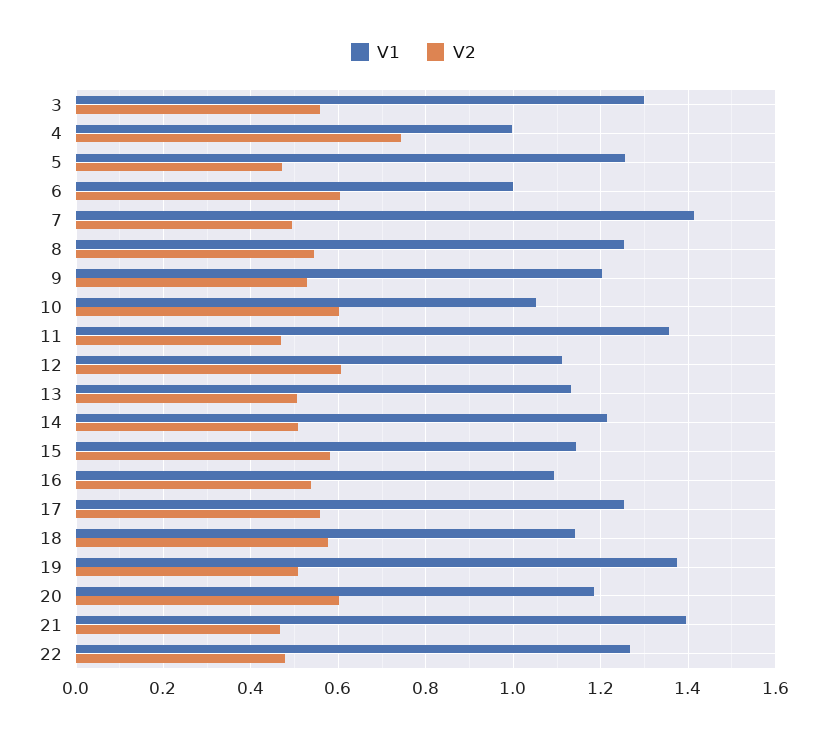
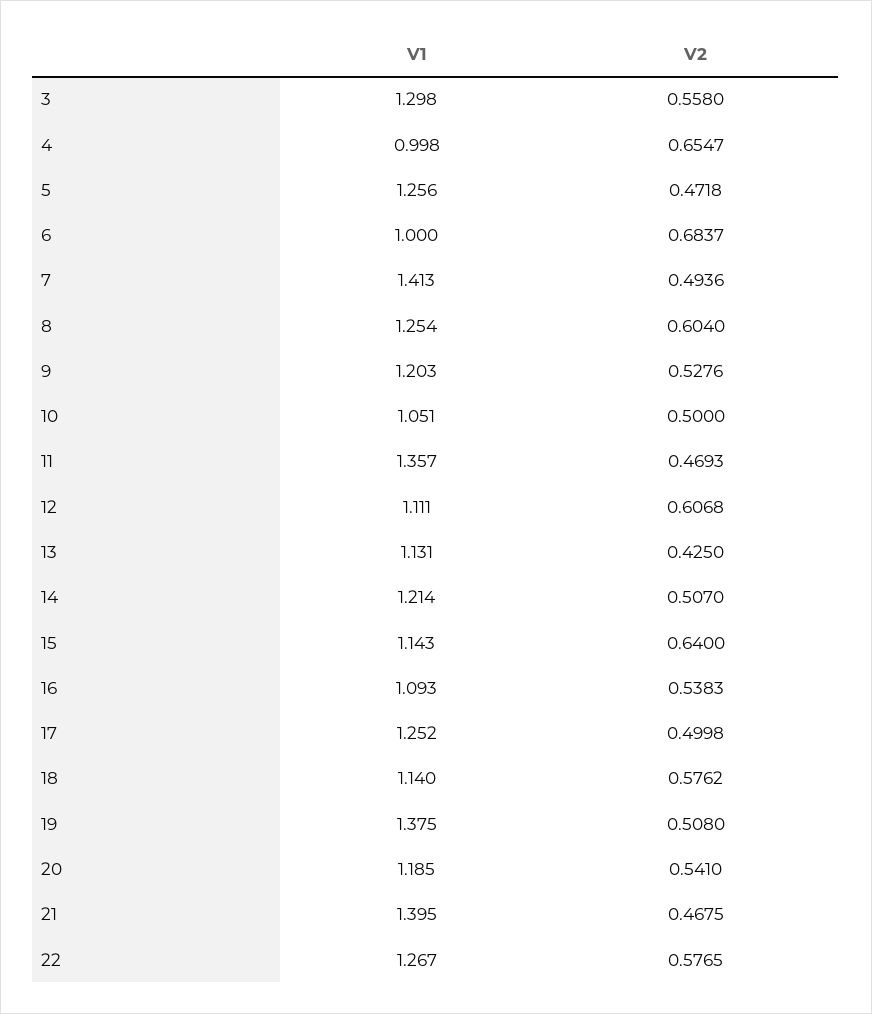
  {
    "V1": {
      "3": 1.298,
      "4": 0.998,
      "5": 1.256,
      "6": 1,
      "7": 1.413,
      "8": 1.254,
      "9": 1.203,
      "10": 1.051,
      "11": 1.357,
      "12": 1.111,
      "13": 1.131,
      "14": 1.214,
      "15": 1.143,
      "16": 1.093,
      "17": 1.252,
      "18": 1.14,
      "19": 1.375,
      "20": 1.185,
      "21": 1.395,
      "22": 1.267
    },
    "V2": {
      "3": 0.558,
-     "4": 0.74,
+     "4": 0.6547,
      "5": 0.4718,
-     "6": 0.6,
+     "6": 0.6837,
      "7": 0.4936,
-     "8": 0.54,
+     "8": 0.604,
      "9": 0.5276,
-     "10": 0.6,
+     "10": 0.5,
      "11": 0.4693,
      "12": 0.6068,
-     "13": 0.5,
+     "13": 0.425,
      "14": 0.507,
-     "15": 0.58,
+     "15": 0.64,
      "16": 0.5383,
-     "17": 0.56,
+     "17": 0.4998,
      "18": 0.5762,
      "19": 0.508,
-     "20": 0.6,
+     "20": 0.541,
      "21": 0.4675,
-     "22": 0.48
+     "22": 0.5765
    }
  }

